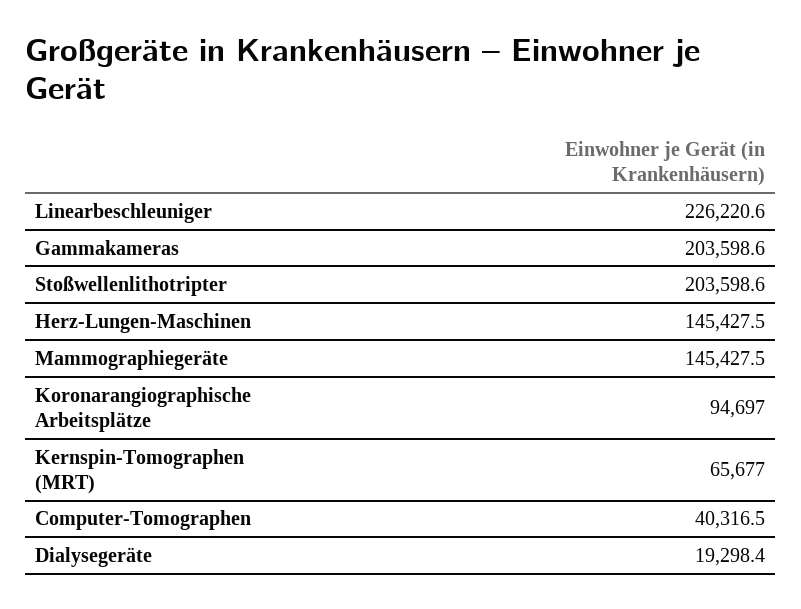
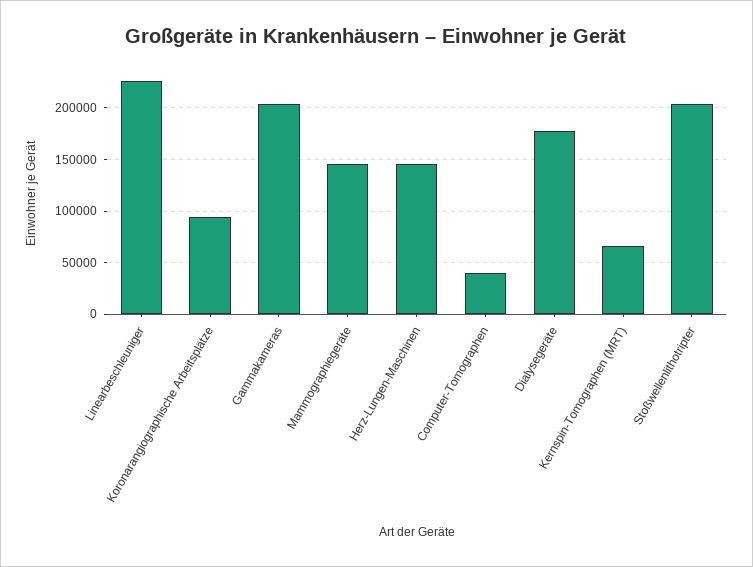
  {
    "Linearbeschleuniger": 226220.6,
    "Gammakameras": 203598.6,
    "Stoßwellenlithotripter": 203598.6,
    "Herz-Lungen-Maschinen": 145427.5,
    "Mammographiegeräte": 145427.5,
    "Koronarangiographische Arbeitsplätze": 94697,
    "Kernspin-Tomographen (MRT)": 65677,
    "Computer-Tomographen": 40316.5,
-   "Dialysegeräte": 19298.4
+   "Dialysegeräte": 180000
  }

